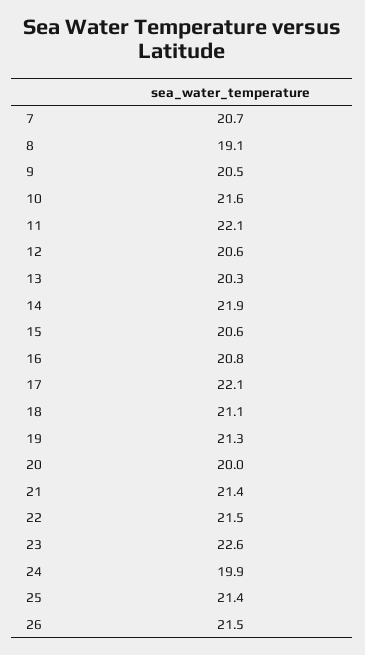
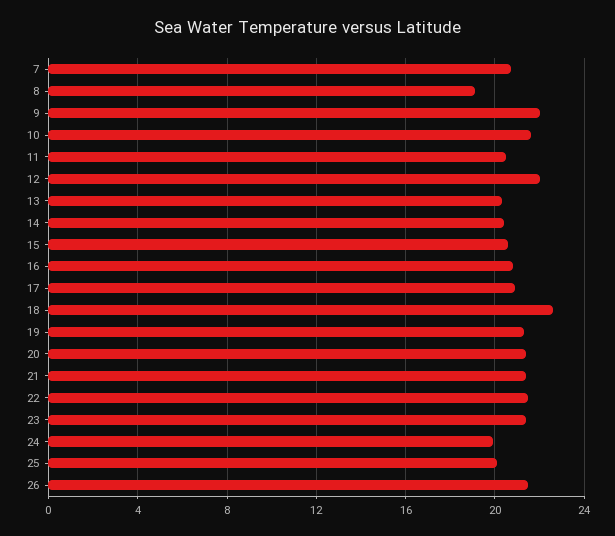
  {
    "7": 20.7,
    "8": 19.1,
-   "9": 20.5,
+   "9": 22,
    "10": 21.6,
-   "11": 22.1,
+   "11": 20.5,
-   "12": 20.6,
+   "12": 22,
    "13": 20.3,
-   "14": 21.9,
+   "14": 20.5,
    "15": 20.6,
    "16": 20.8,
-   "17": 22.1,
+   "17": 21,
-   "18": 21.1,
+   "18": 22.5,
    "19": 21.3,
-   "20": 20,
+   "20": 21.5,
    "21": 21.4,
    "22": 21.5,
-   "23": 22.6,
+   "23": 21.5,
    "24": 19.9,
-   "25": 21.4,
+   "25": 20,
    "26": 21.5
  }

